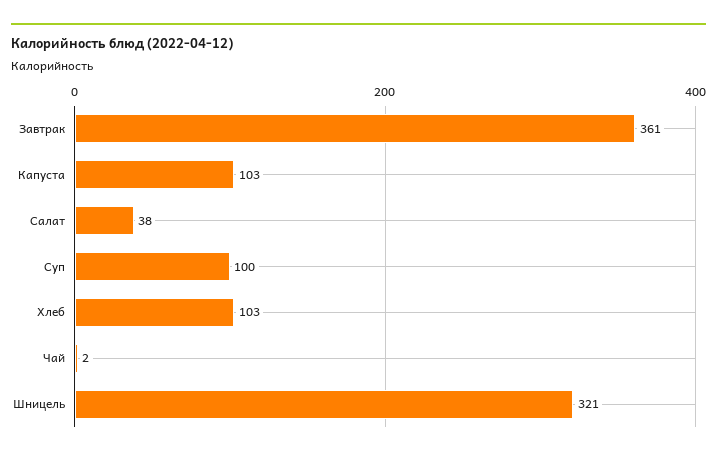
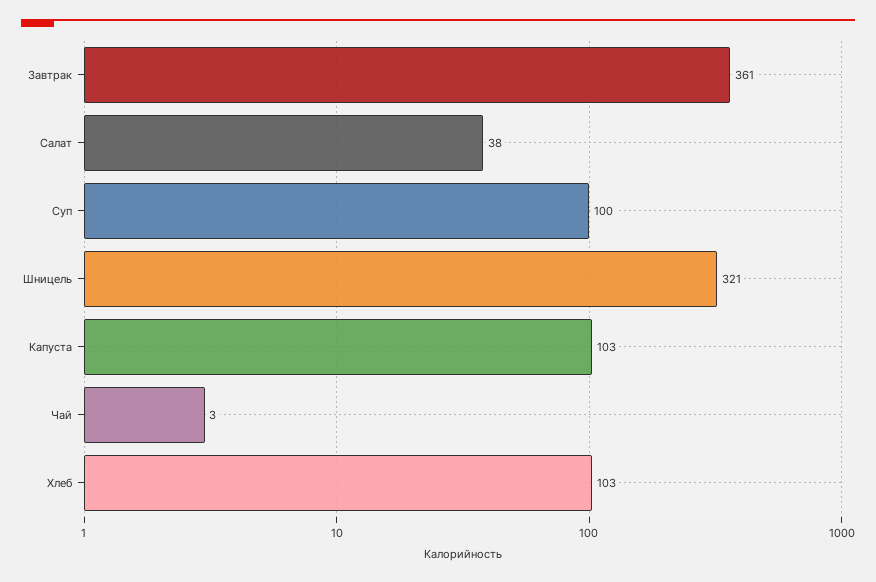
  {
    "Завтрак": 361,
    "Капуста": 103,
    "Салат": 38,
    "Суп": 100,
    "Хлеб": 103,
-   "Чай": 2,
+   "Чай": 3,
    "Шницель": 321
  }

